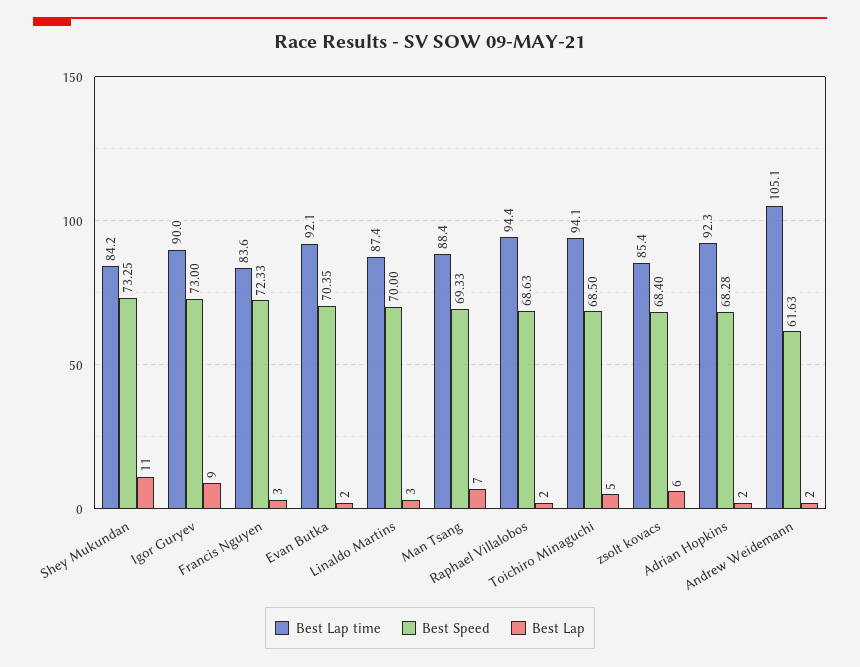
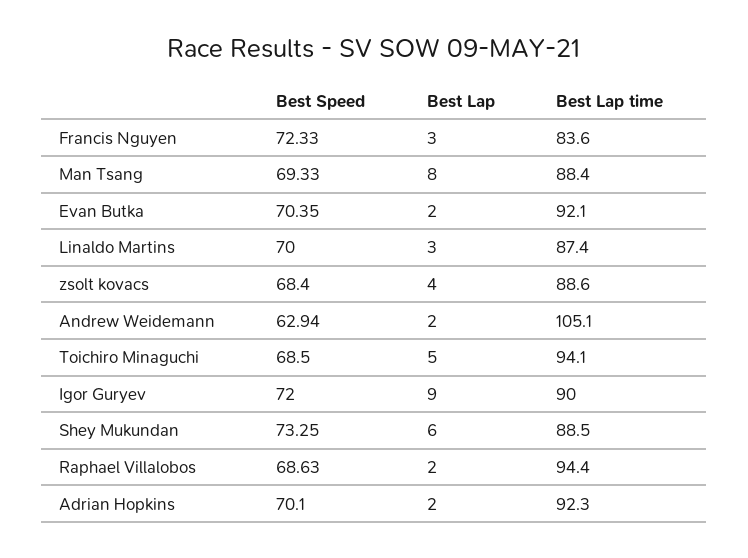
  {
    "Best Lap time": {
-     "Shey Mukundan": 84.2,
+     "Shey Mukundan": 88.5,
      "Igor Guryev": 90,
      "Francis Nguyen": 83.6,
      "Evan Butka": 92.1,
      "Linaldo Martins": 87.4,
      "Man Tsang": 88.4,
      "Raphael Villalobos": 94.4,
      "Toichiro Minaguchi": 94.1,
-     "zsolt kovacs": 85.4,
+     "zsolt kovacs": 88.6,
      "Adrian Hopkins": 92.3,
      "Andrew Weidemann": 105.1
    },
    "Best Speed": {
      "Shey Mukundan": 73.25,
-     "Igor Guryev": 73,
+     "Igor Guryev": 72,
      "Francis Nguyen": 72.33,
      "Evan Butka": 70.35,
      "Linaldo Martins": 70,
      "Man Tsang": 69.33,
      "Raphael Villalobos": 68.63,
      "Toichiro Minaguchi": 68.5,
      "zsolt kovacs": 68.4,
-     "Adrian Hopkins": 68.28,
+     "Adrian Hopkins": 70.1,
-     "Andrew Weidemann": 61.63
+     "Andrew Weidemann": 62.94
    },
    "Best Lap": {
-     "Shey Mukundan": 11,
+     "Shey Mukundan": 6,
      "Igor Guryev": 9,
      "Francis Nguyen": 3,
      "Evan Butka": 2,
      "Linaldo Martins": 3,
-     "Man Tsang": 7,
+     "Man Tsang": 8,
      "Raphael Villalobos": 2,
      "Toichiro Minaguchi": 5,
-     "zsolt kovacs": 6,
+     "zsolt kovacs": 4,
      "Adrian Hopkins": 2,
      "Andrew Weidemann": 2
    }
  }

